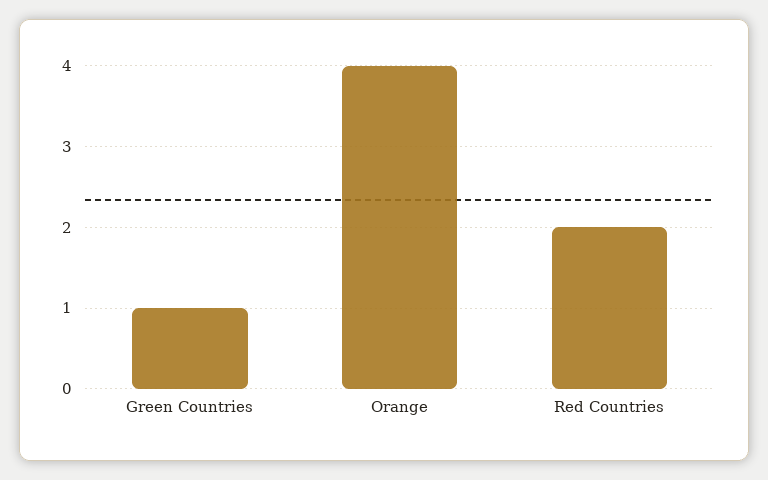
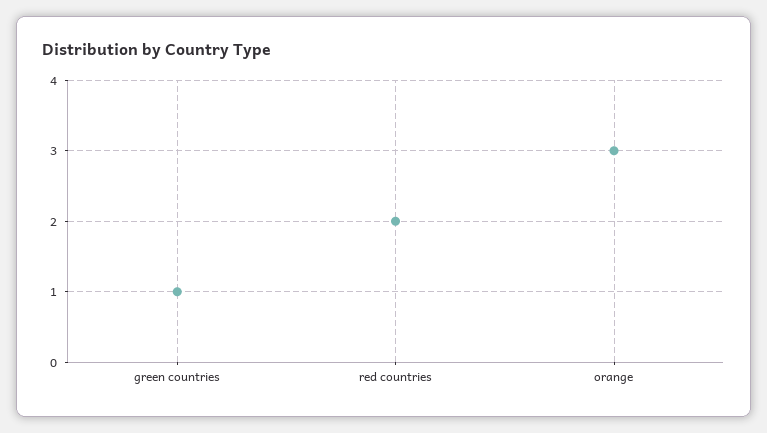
  {
    "Green Countries": 1,
-   "Orange": 4,
+   "Orange": 3,
    "Red Countries": 2
  }

